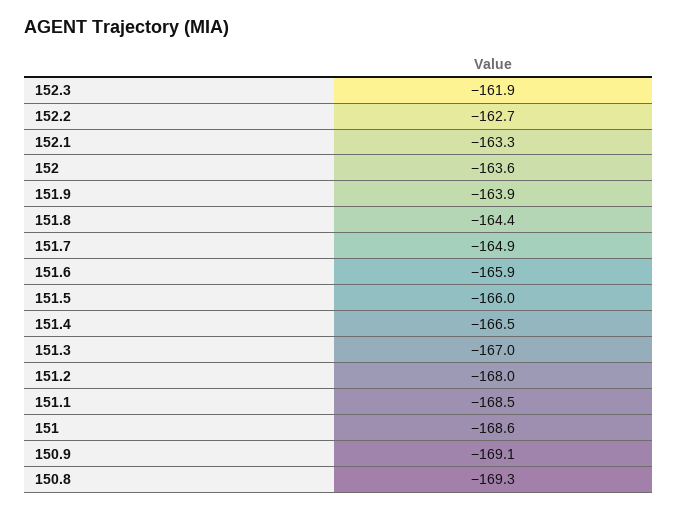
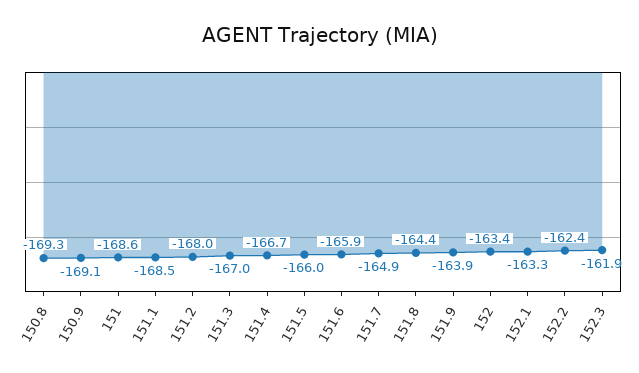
  {
    "152.3": -161.9,
-   "152.2": -162.7,
+   "152.2": -162.4,
    "152.1": -163.3,
-   "152": -163.6,
+   "152": -163.4,
    "151.9": -163.9,
    "151.8": -164.4,
    "151.7": -164.9,
    "151.6": -165.9,
    "151.5": -166,
-   "151.4": -166.5,
+   "151.4": -166.7,
    "151.3": -167,
    "151.2": -168,
    "151.1": -168.5,
    "151": -168.6,
    "150.9": -169.1,
    "150.8": -169.3
  }

